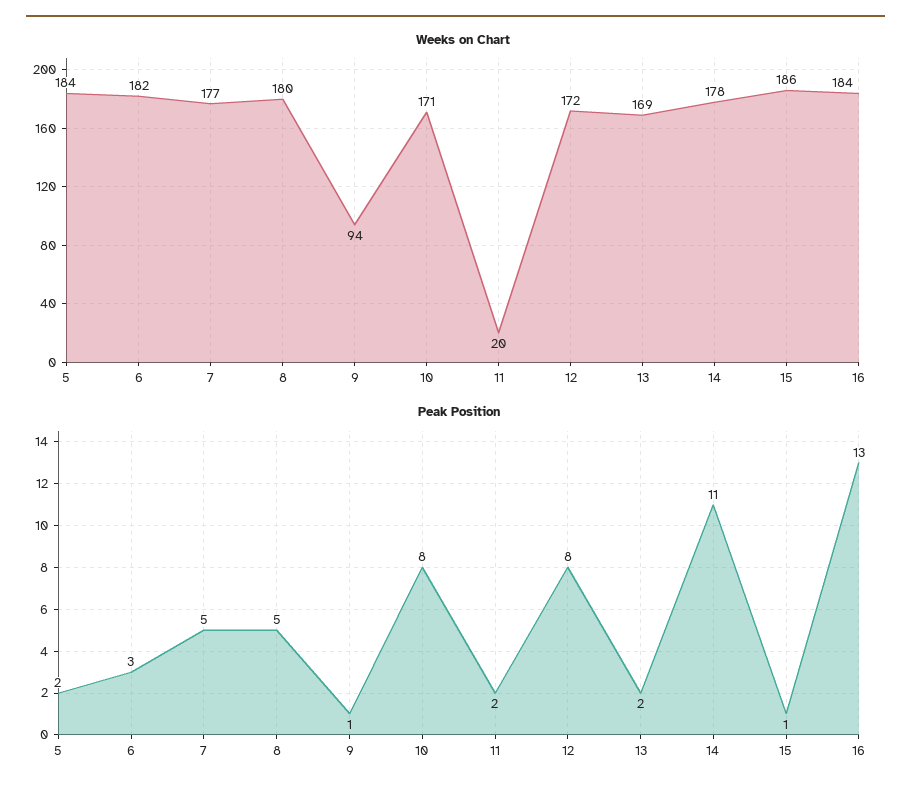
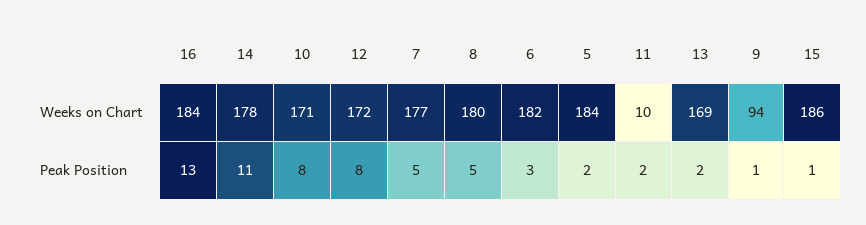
  {
    "Weeks on Chart": {
      "5": 184,
      "6": 182,
      "7": 177,
      "8": 180,
      "9": 94,
      "10": 171,
-     "11": 20,
+     "11": 10,
      "12": 172,
      "13": 169,
      "14": 178,
      "15": 186,
      "16": 184
    },
    "Peak Position": {
      "5": 2,
      "6": 3,
      "7": 5,
      "8": 5,
      "9": 1,
      "10": 8,
      "11": 2,
      "12": 8,
      "13": 2,
      "14": 11,
      "15": 1,
      "16": 13
    }
  }

